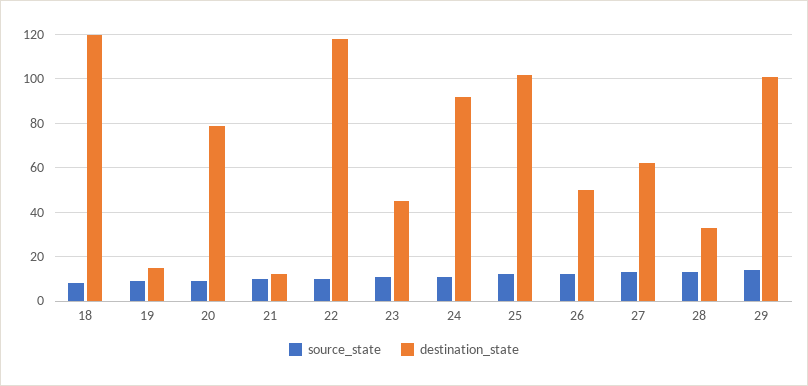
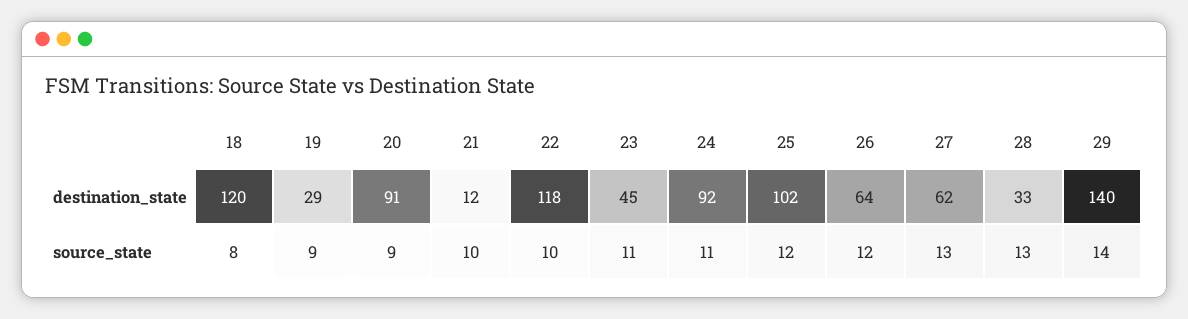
  {
    "source_state": {
      "18": 8,
      "19": 9,
      "20": 9,
      "21": 10,
      "22": 10,
      "23": 11,
      "24": 11,
      "25": 12,
      "26": 12,
      "27": 13,
      "28": 13,
      "29": 14
    },
    "destination_state": {
      "18": 120,
-     "19": 15,
+     "19": 29,
-     "20": 80,
+     "20": 91,
      "21": 12,
      "22": 118,
      "23": 45,
      "24": 92,
      "25": 102,
-     "26": 50,
+     "26": 64,
      "27": 62,
      "28": 33,
-     "29": 100
+     "29": 140
    }
  }

